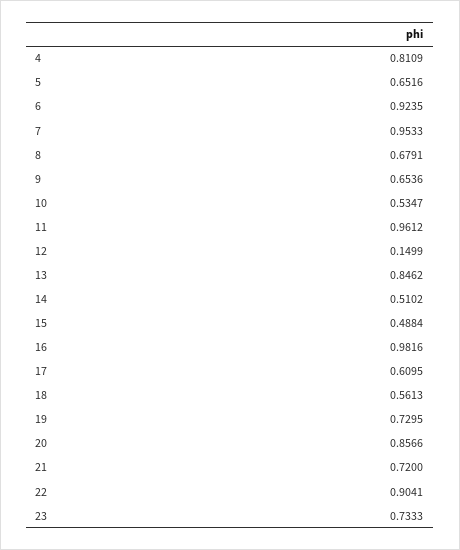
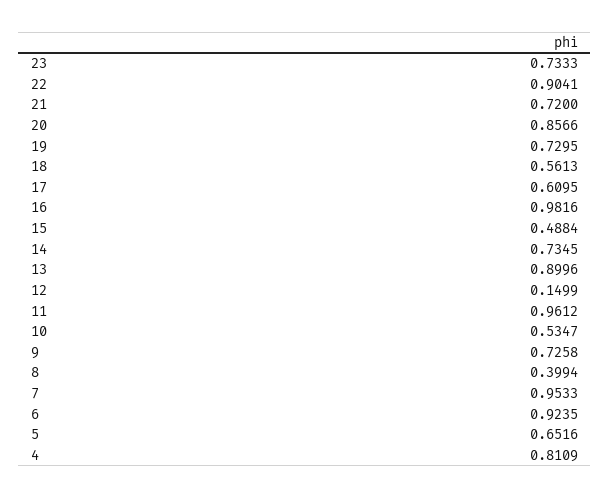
  {
    "4": 0.8109,
    "5": 0.6516,
    "6": 0.9235,
    "7": 0.9533,
-   "8": 0.6791,
+   "8": 0.3994,
-   "9": 0.6536,
+   "9": 0.7258,
    "10": 0.5347,
    "11": 0.9612,
    "12": 0.1499,
-   "13": 0.8462,
+   "13": 0.8996,
-   "14": 0.5102,
+   "14": 0.7345,
    "15": 0.4884,
    "16": 0.9816,
    "17": 0.6095,
    "18": 0.5613,
    "19": 0.7295,
    "20": 0.8566,
    "21": 0.72,
    "22": 0.9041,
    "23": 0.7333
  }

